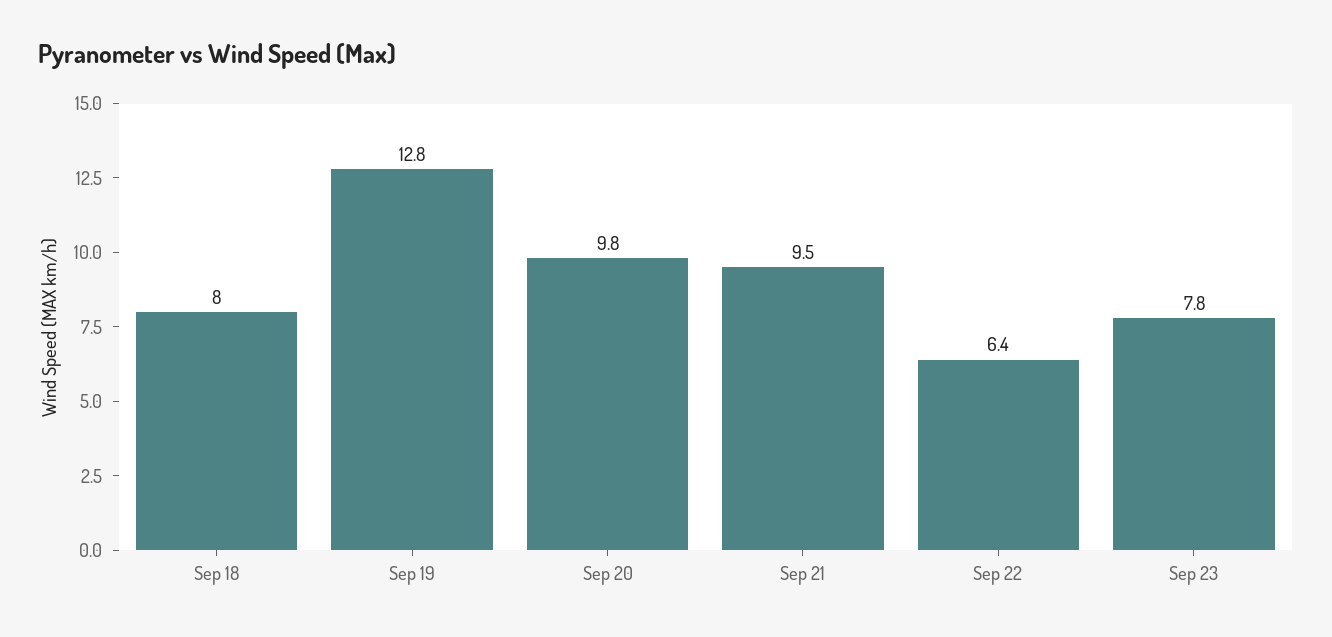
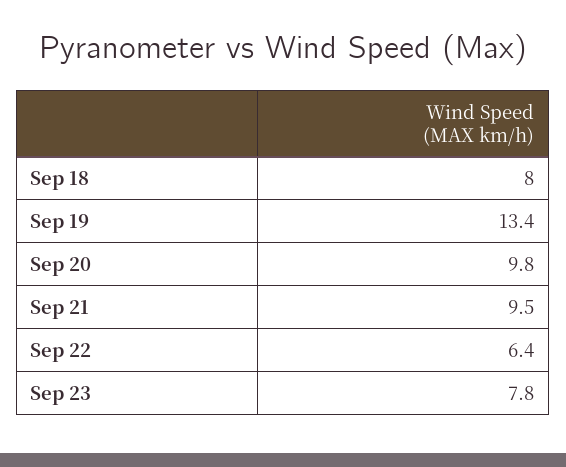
  {
    "Sep 18": 8,
-   "Sep 19": 12.8,
+   "Sep 19": 13.4,
    "Sep 20": 9.8,
    "Sep 21": 9.5,
    "Sep 22": 6.4,
    "Sep 23": 7.8
  }

